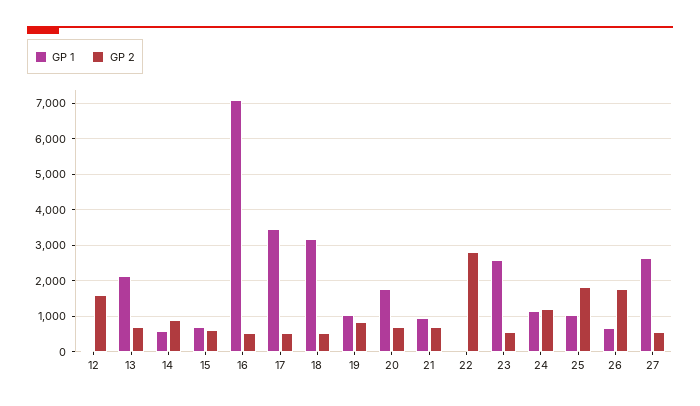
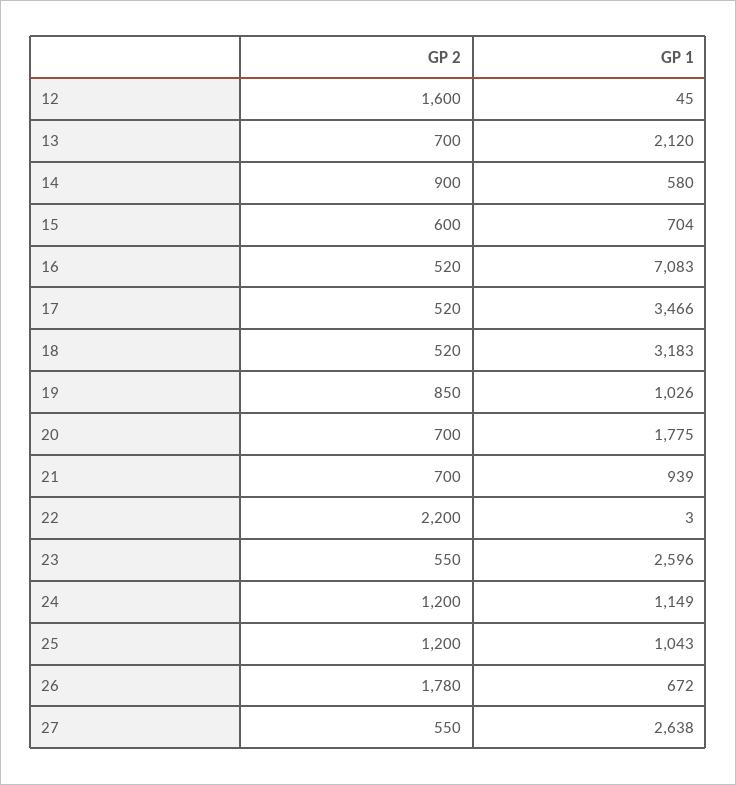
  {
    "GP 1": {
      "12": 45,
      "13": 2120,
      "14": 580,
      "15": 704,
      "16": 7083,
      "17": 3466,
      "18": 3183,
      "19": 1026,
      "20": 1775,
      "21": 939,
      "22": 3,
      "23": 2596,
      "24": 1149,
      "25": 1043,
      "26": 672,
      "27": 2638
    },
    "GP 2": {
      "12": 1600,
      "13": 700,
      "14": 900,
      "15": 600,
      "16": 520,
      "17": 520,
      "18": 520,
      "19": 850,
      "20": 700,
      "21": 700,
-     "22": 2800,
+     "22": 2200,
      "23": 550,
      "24": 1200,
-     "25": 1800,
+     "25": 1200,
      "26": 1780,
      "27": 550
    }
  }

